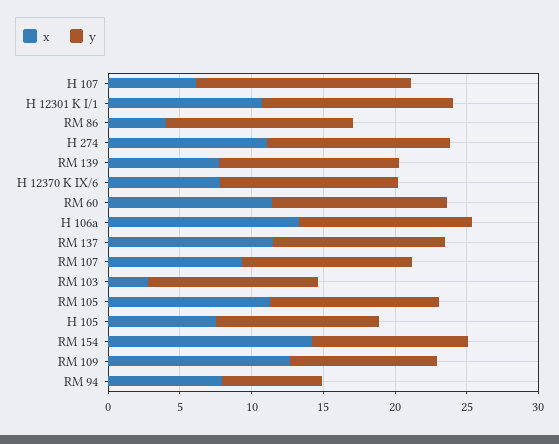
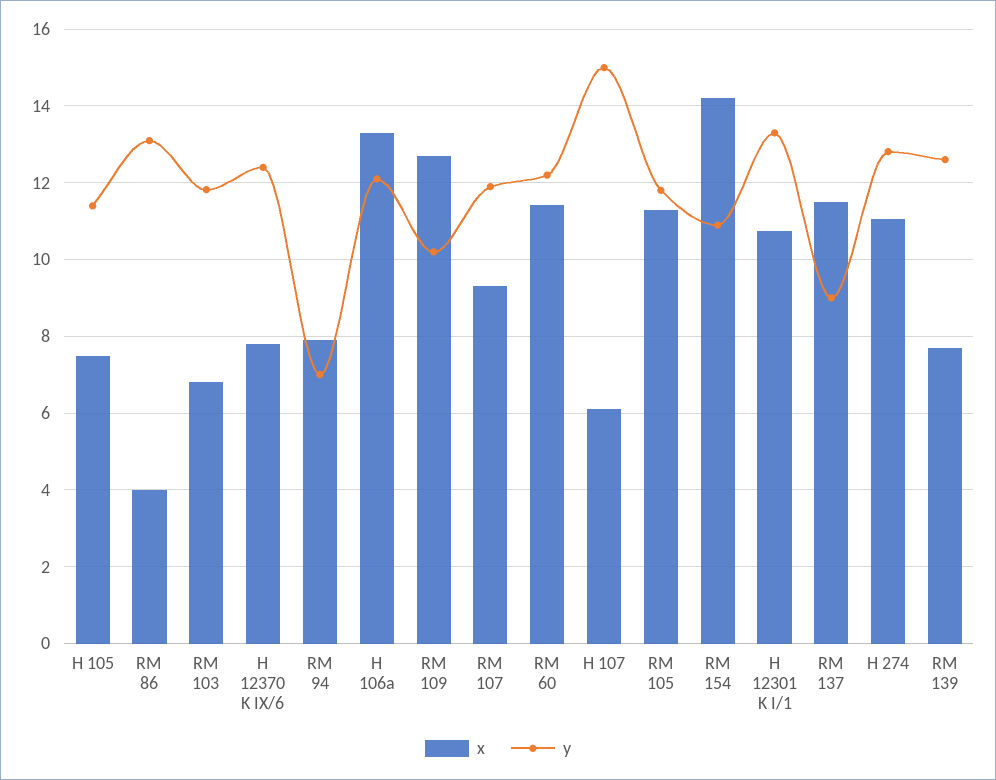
  {
    "x": {
      "H 107": 6.2,
      "H 12301 K I/1": 10.8,
      "RM 86": 4,
      "H 274": 11,
      "RM 139": 7.8,
      "H 12370 K IX/6": 7.8,
      "RM 60": 11.4,
      "H 106a": 13.4,
      "RM 137": 11.6,
      "RM 107": 9.4,
-     "RM 103": 3,
+     "RM 103": 6.8,
      "RM 105": 11.4,
      "H 105": 7.6,
      "RM 154": 14.2,
      "RM 109": 12.8,
      "RM 94": 8
    },
    "y": {
      "H 107": 15,
      "H 12301 K I/1": 13.4,
      "RM 86": 13.2,
      "H 274": 12.8,
      "RM 139": 12.6,
      "H 12370 K IX/6": 12.4,
      "RM 60": 12.2,
      "H 106a": 12.2,
-     "RM 137": 12,
+     "RM 137": 9,
      "RM 107": 12,
      "RM 103": 11.8,
      "RM 105": 11.8,
      "H 105": 11.4,
      "RM 154": 11,
      "RM 109": 10.2,
      "RM 94": 7
    }
  }

